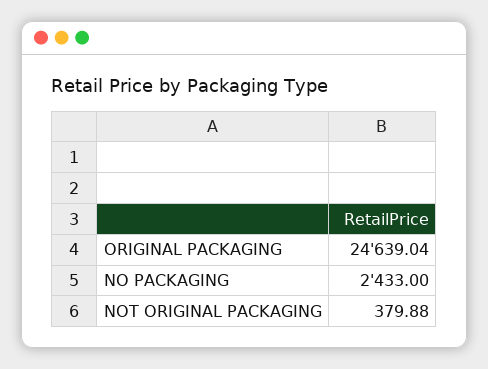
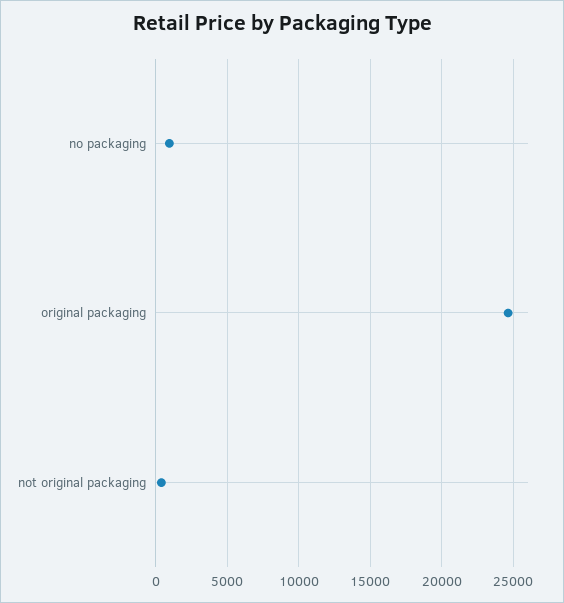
  {
    "ORIGINAL PACKAGING": 24639.04,
-   "NO PACKAGING": 2433,
+   "NO PACKAGING": 1000,
    "NOT ORIGINAL PACKAGING": 379.88
  }

